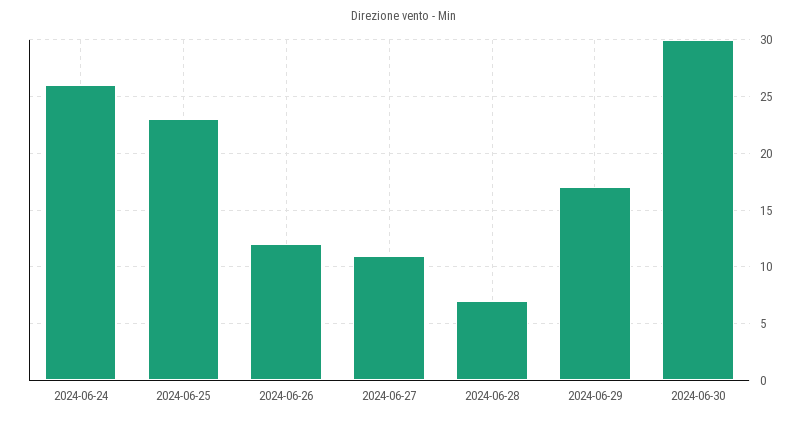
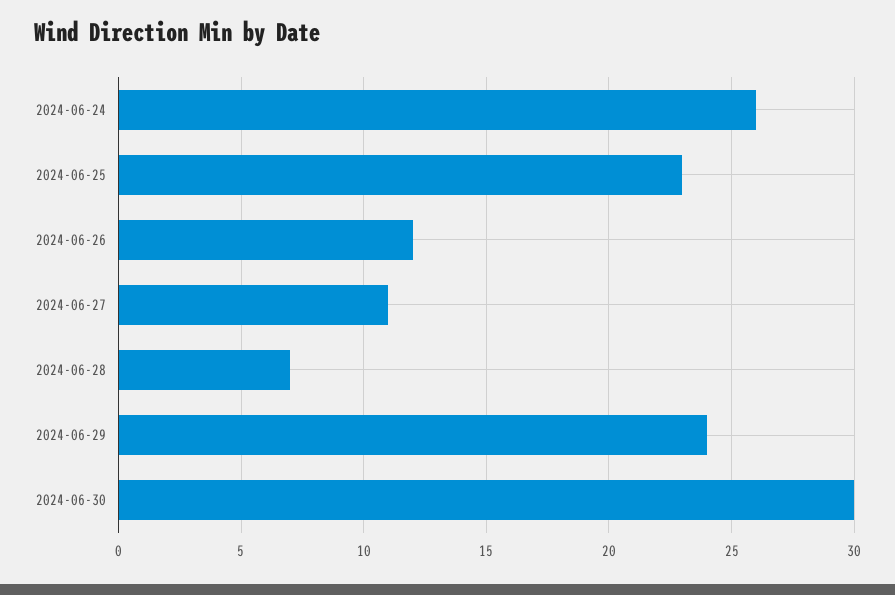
  {
    "2024-06-24": 26,
    "2024-06-25": 23,
    "2024-06-26": 12,
    "2024-06-27": 11,
    "2024-06-28": 7,
-   "2024-06-29": 17,
+   "2024-06-29": 24,
    "2024-06-30": 30
  }

